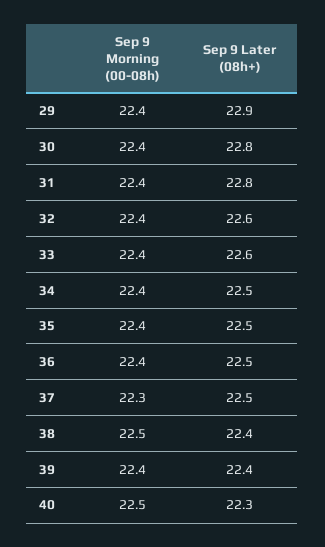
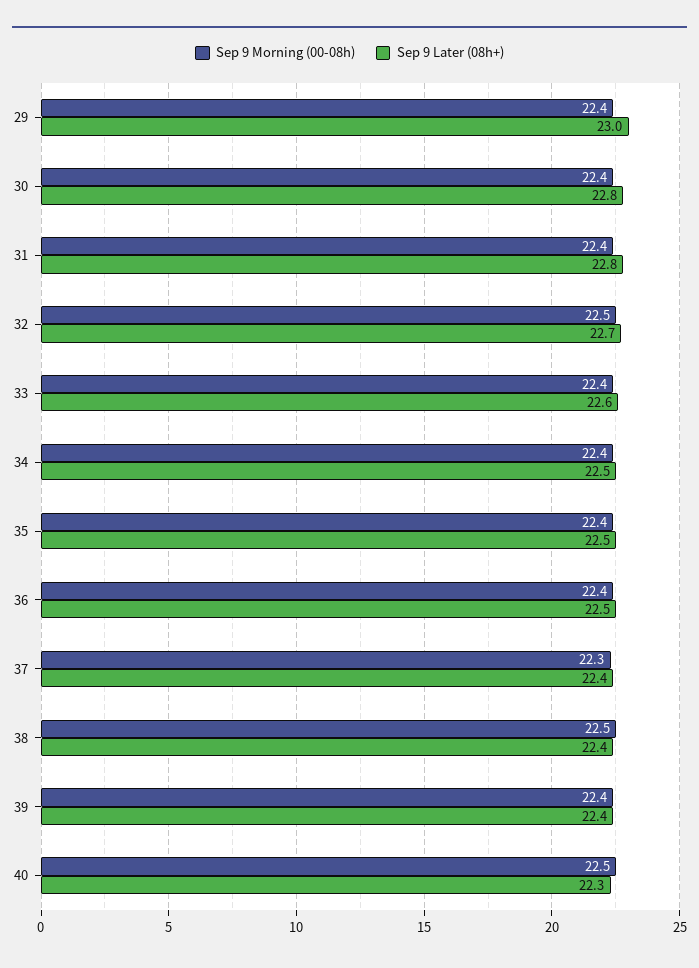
  {
    "Sep 9 Morning (00-08h)": {
      "29": 22.4,
      "30": 22.4,
      "31": 22.4,
-     "32": 22.4,
+     "32": 22.5,
      "33": 22.4,
      "34": 22.4,
      "35": 22.4,
      "36": 22.4,
      "37": 22.3,
      "38": 22.5,
      "39": 22.4,
      "40": 22.5
    },
    "Sep 9 Later (08h+)": {
-     "29": 22.9,
+     "29": 23,
      "30": 22.8,
      "31": 22.8,
-     "32": 22.6,
+     "32": 22.7,
      "33": 22.6,
      "34": 22.5,
      "35": 22.5,
      "36": 22.5,
-     "37": 22.5,
+     "37": 22.4,
      "38": 22.4,
      "39": 22.4,
      "40": 22.3
    }
  }

